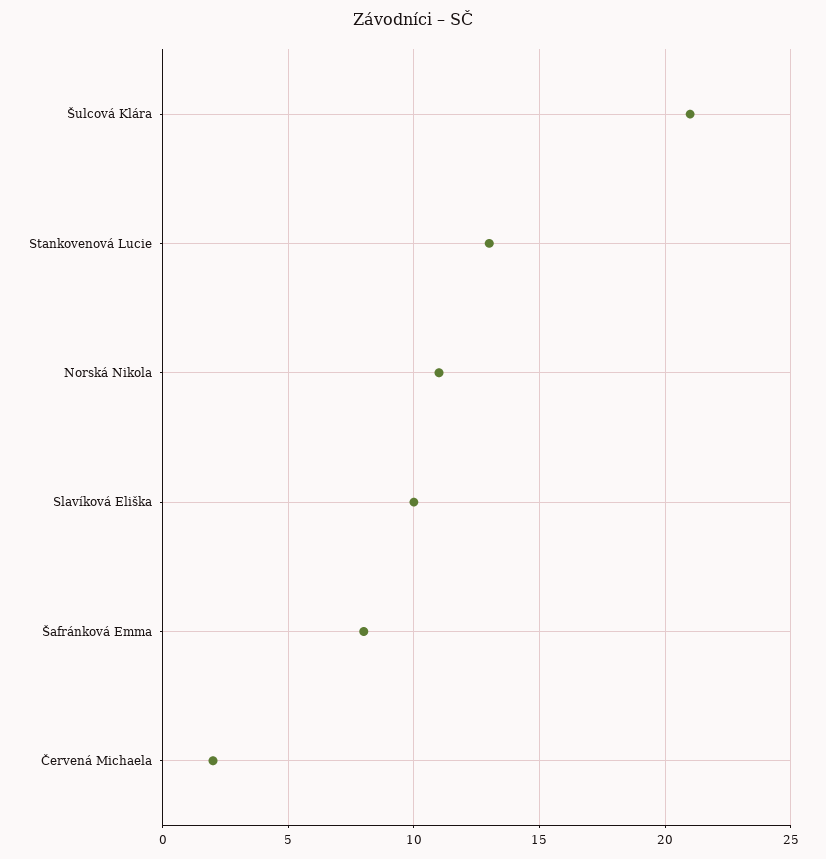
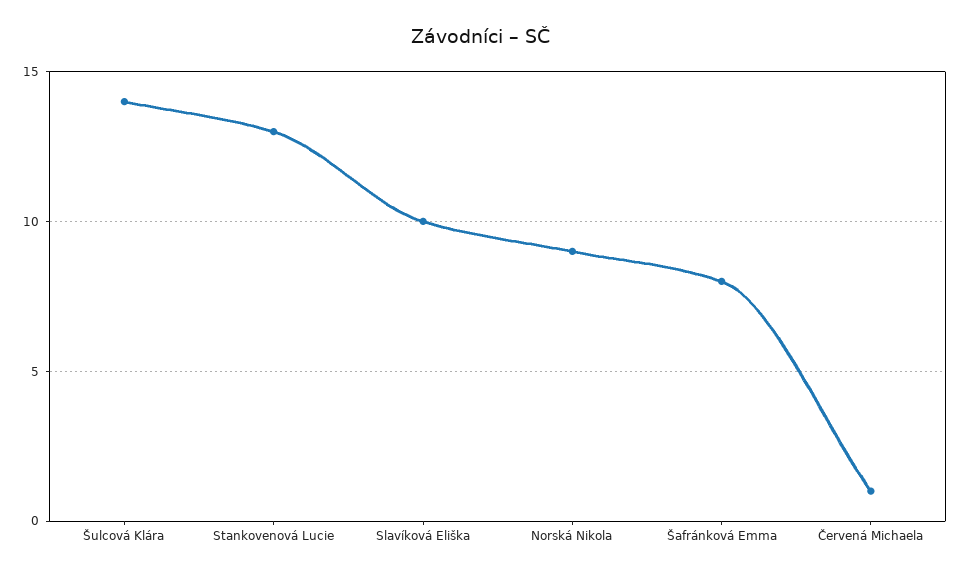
  {
-   "Šulcová Klára": 21,
+   "Šulcová Klára": 14,
    "Stankovenová Lucie": 13,
-   "Norská Nikola": 11,
+   "Norská Nikola": 9,
    "Slavíková Eliška": 10,
    "Šafránková Emma": 8,
-   "Červená Michaela": 2
+   "Červená Michaela": 1
  }

